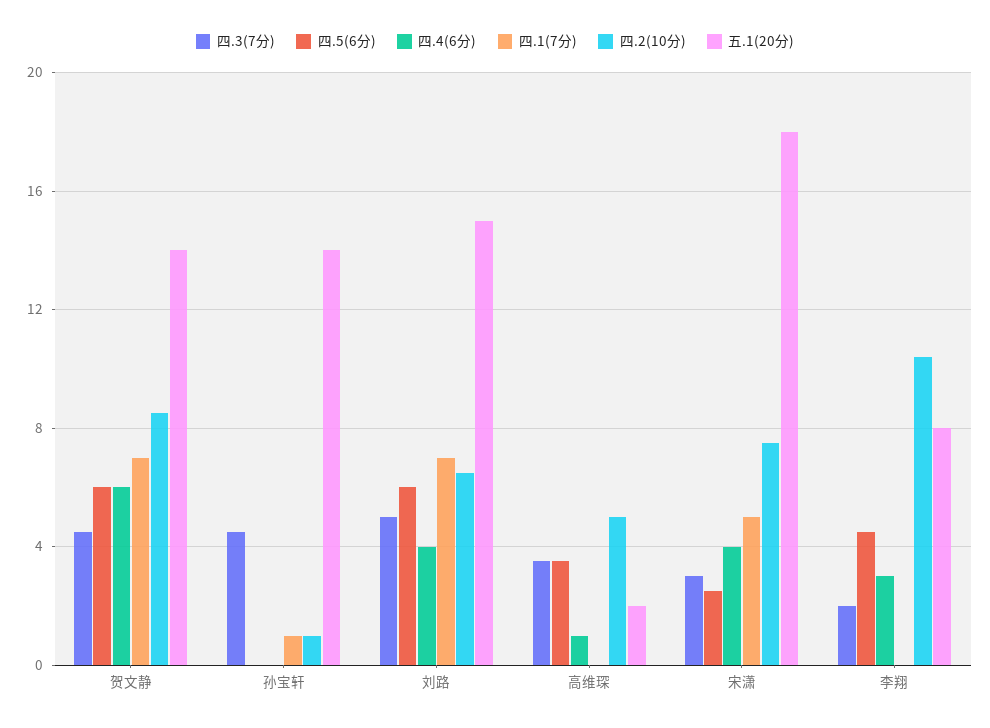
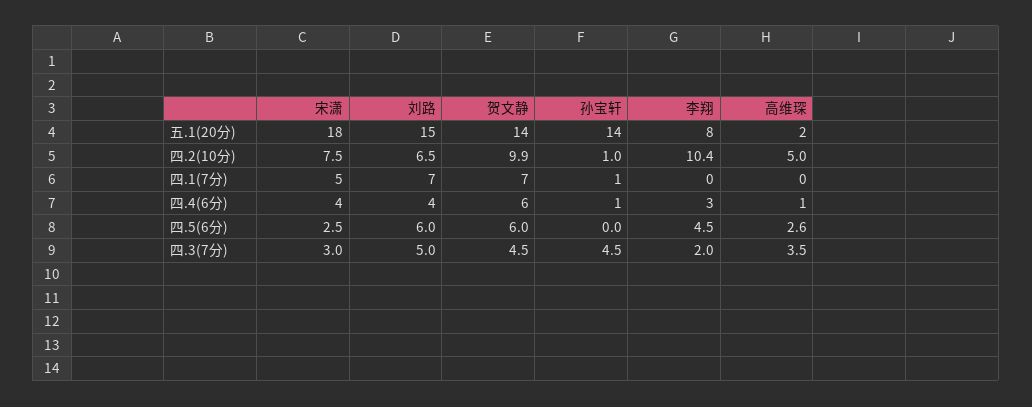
  {
    "四.3(7分)": {
      "贺文静": 4.5,
      "孙宝轩": 4.5,
      "刘路": 5,
      "高维琛": 3.5,
      "宋潇": 3,
      "李翔": 2
    },
    "四.5(6分)": {
      "贺文静": 6,
      "孙宝轩": 0,
      "刘路": 6,
-     "高维琛": 3.5,
+     "高维琛": 2.6,
      "宋潇": 2.5,
      "李翔": 4.5
    },
    "四.4(6分)": {
      "贺文静": 6,
-     "孙宝轩": 0,
+     "孙宝轩": 1,
      "刘路": 4,
      "高维琛": 1,
      "宋潇": 4,
      "李翔": 3
    },
    "四.1(7分)": {
      "贺文静": 7,
      "孙宝轩": 1,
      "刘路": 7,
      "高维琛": 0,
      "宋潇": 5,
      "李翔": 0
    },
    "四.2(10分)": {
-     "贺文静": 8.5,
+     "贺文静": 9.9,
      "孙宝轩": 1,
      "刘路": 6.5,
      "高维琛": 5,
      "宋潇": 7.5,
      "李翔": 10.4
    },
    "五.1(20分)": {
      "贺文静": 14,
      "孙宝轩": 14,
      "刘路": 15,
      "高维琛": 2,
      "宋潇": 18,
      "李翔": 8
    }
  }

